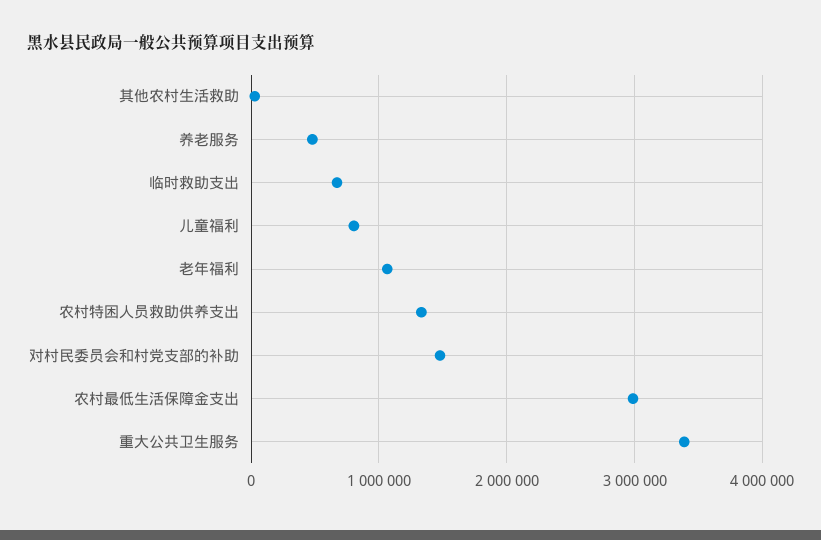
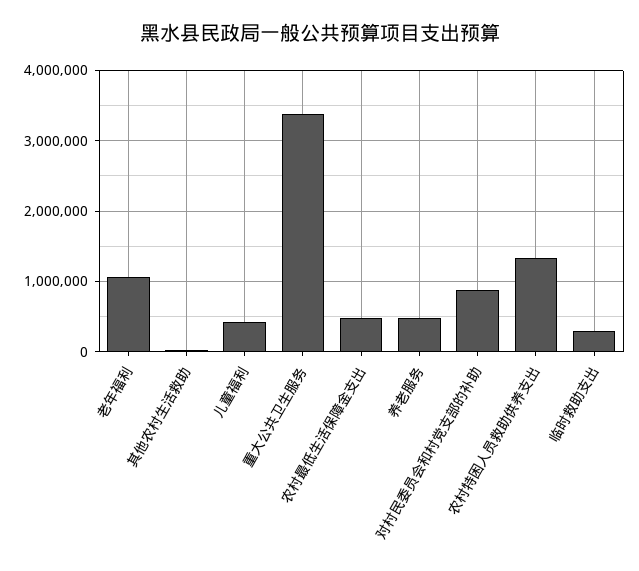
  {
    "其他农村生活救助": 0,
    "养老服务": 500000,
-   "临时救助支出": 700000,
+   "临时救助支出": 300000,
-   "儿童福利": 800000,
+   "儿童福利": 400000,
    "老年福利": 1100000,
    "农村特困人员救助供养支出": 1300000,
-   "对村民委员会和村党支部的补助": 1500000,
+   "对村民委员会和村党支部的补助": 900000,
-   "农村最低生活保障金支出": 3000000,
+   "农村最低生活保障金支出": 500000,
    "重大公共卫生服务": 3400000
  }

